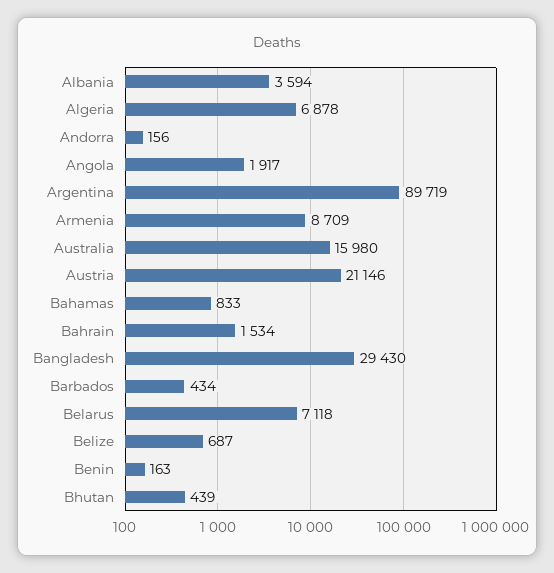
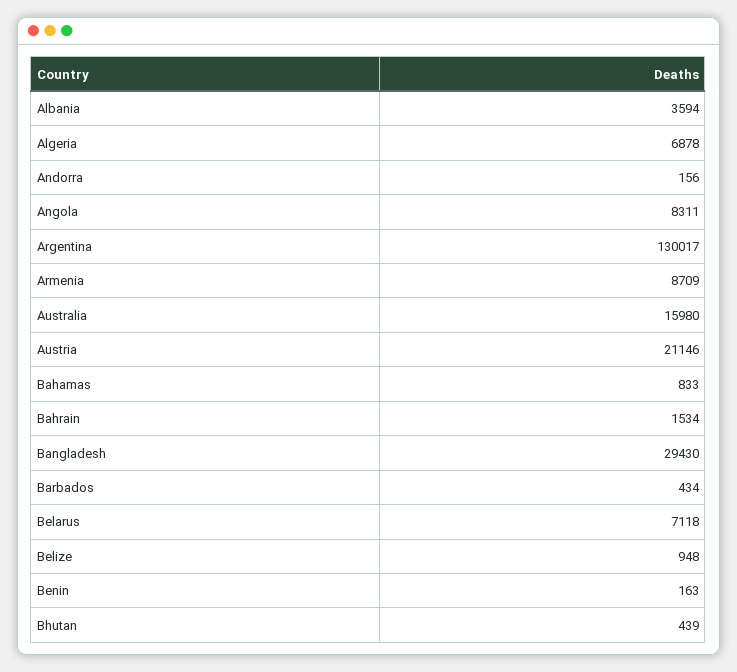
  {
    "Albania": 3594,
    "Algeria": 6878,
    "Andorra": 156,
-   "Angola": 1917,
+   "Angola": 8311,
-   "Argentina": 89719,
+   "Argentina": 130017,
    "Armenia": 8709,
    "Australia": 15980,
    "Austria": 21146,
    "Bahamas": 833,
    "Bahrain": 1534,
    "Bangladesh": 29430,
    "Barbados": 434,
    "Belarus": 7118,
-   "Belize": 687,
+   "Belize": 948,
    "Benin": 163,
    "Bhutan": 439
  }

